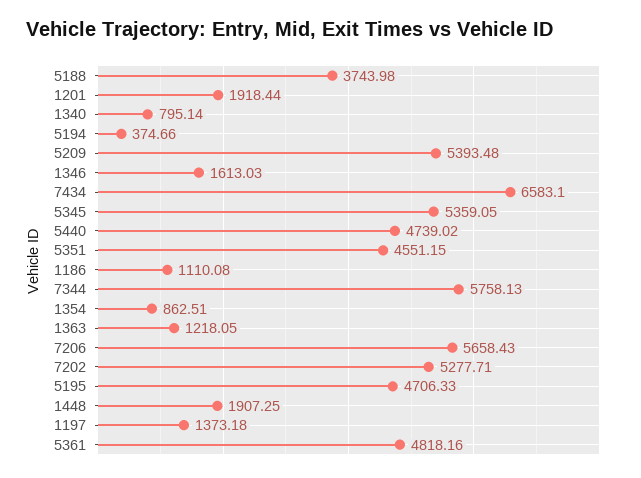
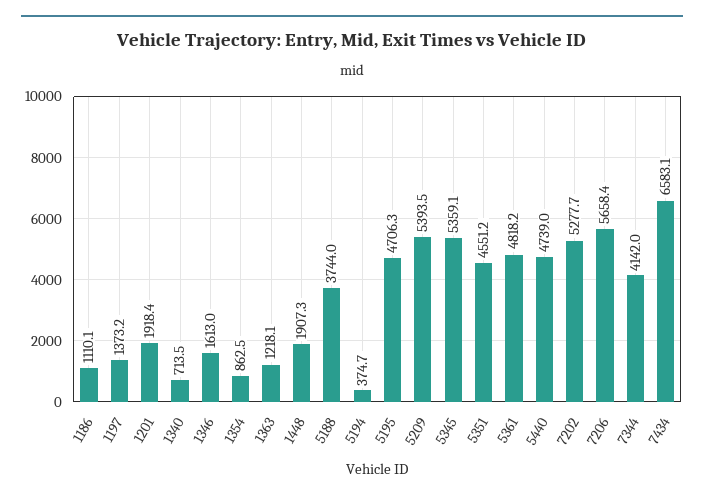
  {
    "5188": 3743.98,
    "1201": 1918.44,
-   "1340": 795.14,
+   "1340": 713.5,
    "5194": 374.66,
    "5209": 5393.48,
    "1346": 1613.03,
    "7434": 6583.1,
    "5345": 5359.05,
    "5440": 4739.02,
    "5351": 4551.15,
    "1186": 1110.08,
-   "7344": 5758.13,
+   "7344": 4142,
    "1354": 862.51,
    "1363": 1218.05,
    "7206": 5658.43,
    "7202": 5277.71,
    "5195": 4706.33,
    "1448": 1907.25,
    "1197": 1373.18,
    "5361": 4818.16
  }

